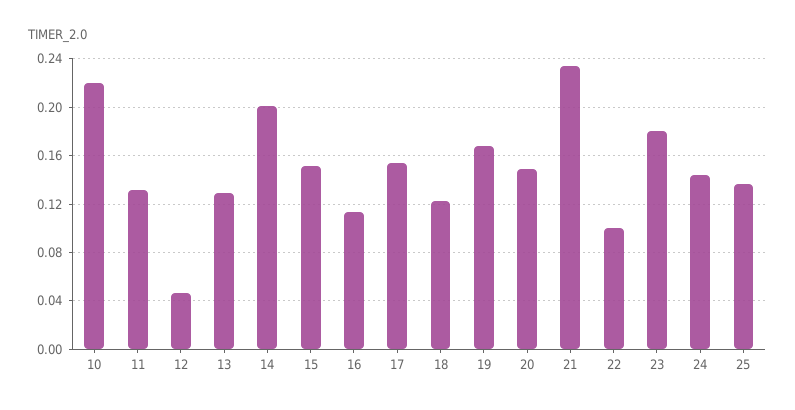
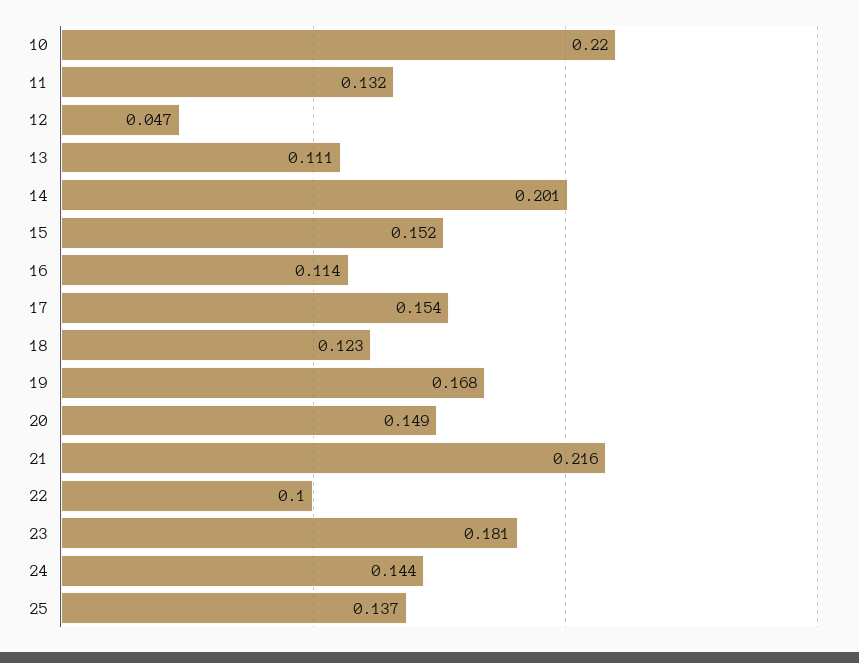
  {
    "10": 0.22,
    "11": 0.132,
    "12": 0.047,
-   "13": 0.13,
+   "13": 0.111,
    "14": 0.201,
    "15": 0.152,
    "16": 0.114,
    "17": 0.154,
    "18": 0.123,
    "19": 0.168,
    "20": 0.149,
-   "21": 0.235,
+   "21": 0.216,
    "22": 0.1,
    "23": 0.181,
    "24": 0.144,
    "25": 0.137
  }

